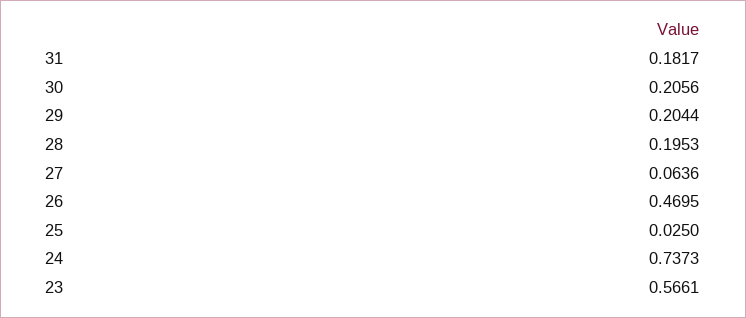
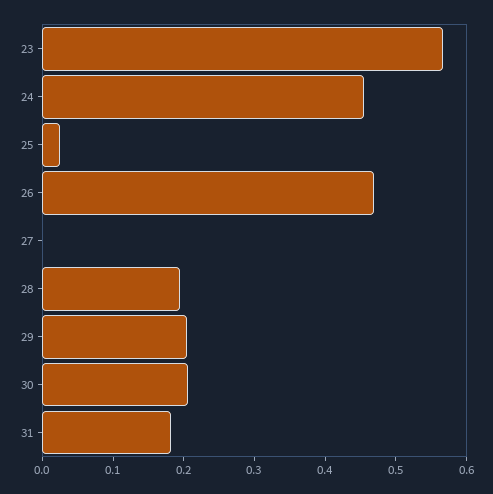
  {
    "31": 0.1817,
    "30": 0.2056,
    "29": 0.2044,
    "28": 0.1953,
-   "27": 0.0636,
+   "27": 0,
    "26": 0.4695,
    "25": 0.025,
-   "24": 0.7373,
+   "24": 0.46,
    "23": 0.5661
  }

